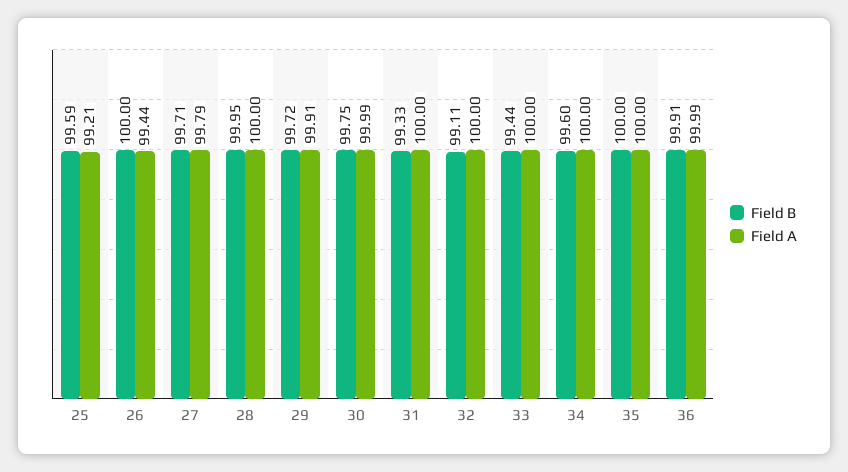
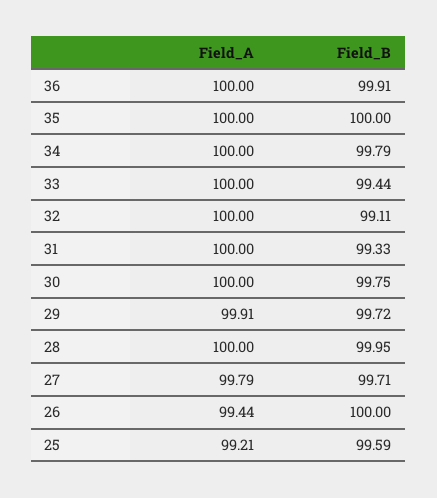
  {
    "Field B": {
      "25": 99.59,
      "26": 100,
      "27": 99.71,
      "28": 99.95,
      "29": 99.72,
      "30": 99.75,
      "31": 99.33,
      "32": 99.11,
      "33": 99.44,
-     "34": 99.6,
+     "34": 99.79,
      "35": 100,
      "36": 99.91
    },
    "Field A": {
      "25": 99.21,
      "26": 99.44,
      "27": 99.79,
      "28": 100,
      "29": 99.91,
-     "30": 99.99,
+     "30": 100,
      "31": 100,
      "32": 100,
      "33": 100,
      "34": 100,
      "35": 100,
-     "36": 99.99
+     "36": 100
    }
  }

